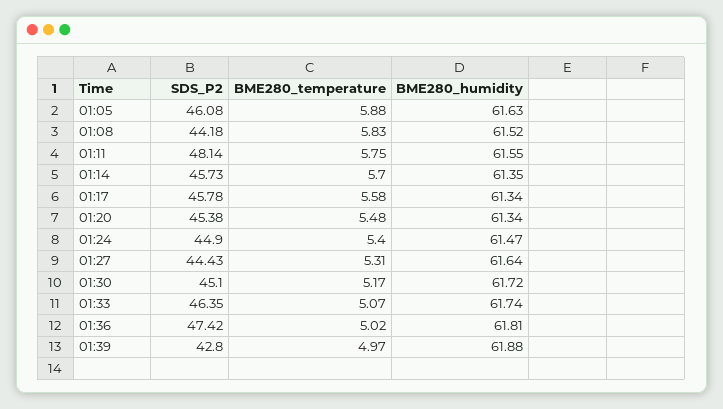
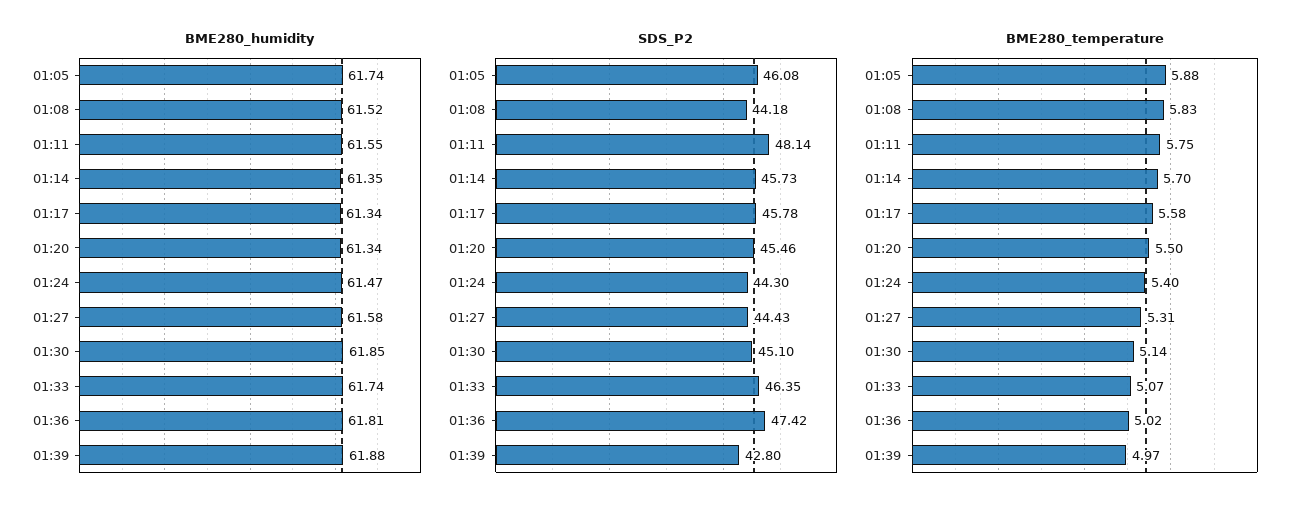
  {
    "SDS_P2": {
      "01:05": 46.08,
      "01:08": 44.18,
      "01:11": 48.14,
      "01:14": 45.73,
      "01:17": 45.78,
-     "01:20": 45.38,
+     "01:20": 45.46,
-     "01:24": 44.9,
+     "01:24": 44.3,
      "01:27": 44.43,
      "01:30": 45.1,
      "01:33": 46.35,
      "01:36": 47.42,
      "01:39": 42.8
    },
    "BME280_temperature": {
      "01:05": 5.88,
      "01:08": 5.83,
      "01:11": 5.75,
      "01:14": 5.7,
      "01:17": 5.58,
-     "01:20": 5.48,
+     "01:20": 5.5,
      "01:24": 5.4,
      "01:27": 5.31,
-     "01:30": 5.17,
+     "01:30": 5.14,
      "01:33": 5.07,
      "01:36": 5.02,
      "01:39": 4.97
    },
    "BME280_humidity": {
-     "01:05": 61.63,
+     "01:05": 61.74,
      "01:08": 61.52,
      "01:11": 61.55,
      "01:14": 61.35,
      "01:17": 61.34,
      "01:20": 61.34,
      "01:24": 61.47,
-     "01:27": 61.64,
+     "01:27": 61.58,
-     "01:30": 61.72,
+     "01:30": 61.85,
      "01:33": 61.74,
      "01:36": 61.81,
      "01:39": 61.88
    }
  }

